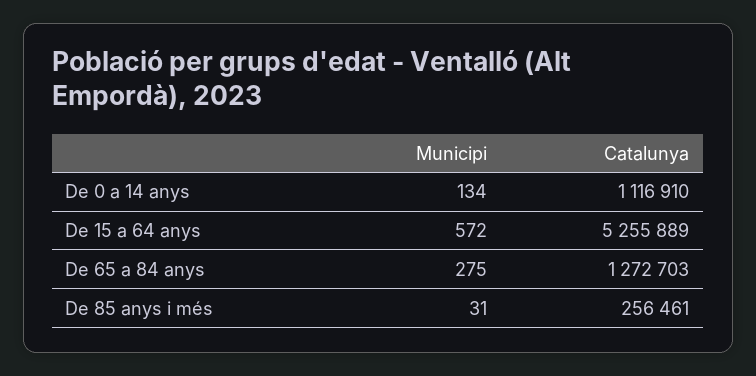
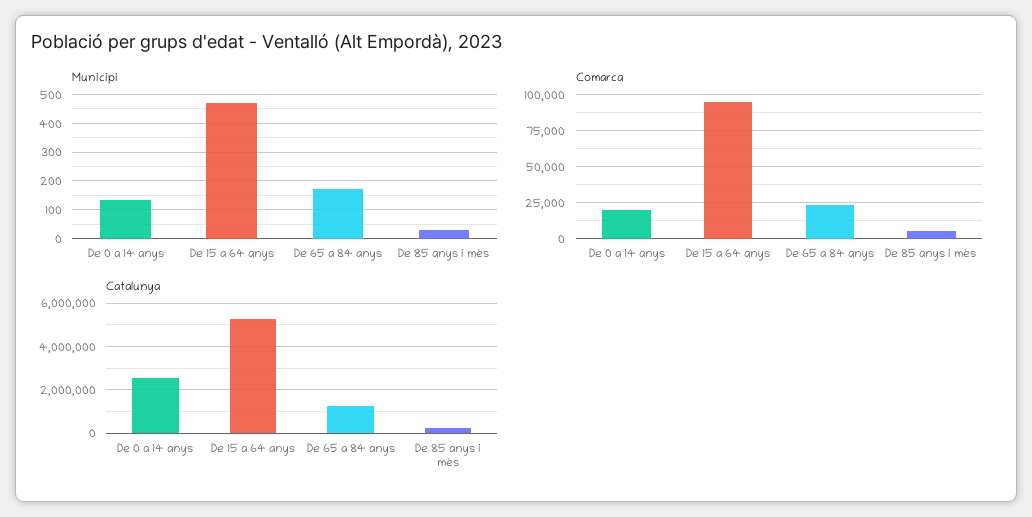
  {
    "Municipi": {
      "De 0 a 14 anys": 134,
-     "De 15 a 64 anys": 572,
+     "De 15 a 64 anys": 475,
-     "De 65 a 84 anys": 275,
+     "De 65 a 84 anys": 175,
      "De 85 anys i més": 31
    },
    "Catalunya": {
-     "De 0 a 14 anys": 1116910,
+     "De 0 a 14 anys": 2500000,
      "De 15 a 64 anys": 5255889,
      "De 65 a 84 anys": 1272703,
      "De 85 anys i més": 256461
-   }
+   },
+   "Comarca": {
+     "De 0 a 14 anys": 20000,
+     "De 15 a 64 anys": 95000,
+     "De 65 a 84 anys": 25000,
+     "De 85 anys i més": 5000
+   }
  }

